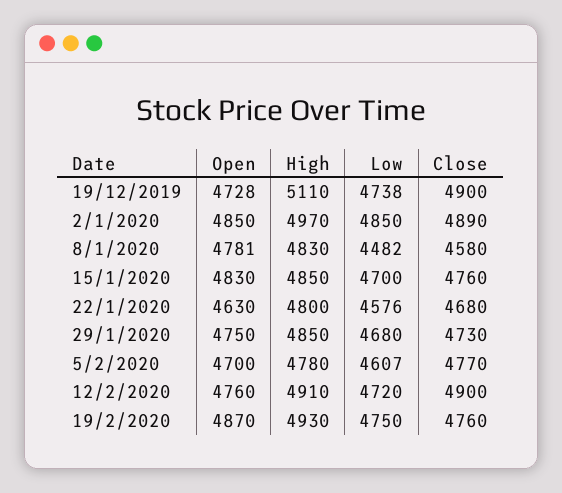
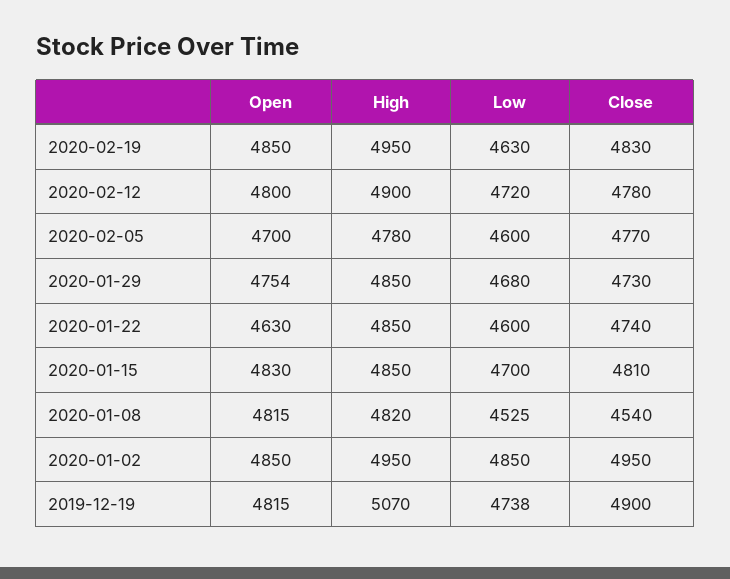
  {
    "Open": {
-     "19/12/2019": 4728,
+     "19/12/2019": 4815,
      "2/1/2020": 4850,
-     "8/1/2020": 4781,
+     "8/1/2020": 4815,
      "15/1/2020": 4830,
      "22/1/2020": 4630,
-     "29/1/2020": 4750,
+     "29/1/2020": 4754,
      "5/2/2020": 4700,
-     "12/2/2020": 4760,
+     "12/2/2020": 4800,
-     "19/2/2020": 4870
+     "19/2/2020": 4850
    },
    "High": {
-     "19/12/2019": 5110,
+     "19/12/2019": 5070,
-     "2/1/2020": 4970,
+     "2/1/2020": 4950,
-     "8/1/2020": 4830,
+     "8/1/2020": 4820,
      "15/1/2020": 4850,
-     "22/1/2020": 4800,
+     "22/1/2020": 4850,
      "29/1/2020": 4850,
      "5/2/2020": 4780,
-     "12/2/2020": 4910,
+     "12/2/2020": 4900,
-     "19/2/2020": 4930
+     "19/2/2020": 4950
    },
    "Low": {
      "19/12/2019": 4738,
      "2/1/2020": 4850,
-     "8/1/2020": 4482,
+     "8/1/2020": 4525,
      "15/1/2020": 4700,
-     "22/1/2020": 4576,
+     "22/1/2020": 4600,
      "29/1/2020": 4680,
-     "5/2/2020": 4607,
+     "5/2/2020": 4600,
      "12/2/2020": 4720,
-     "19/2/2020": 4750
+     "19/2/2020": 4630
    },
    "Close": {
      "19/12/2019": 4900,
-     "2/1/2020": 4890,
+     "2/1/2020": 4950,
-     "8/1/2020": 4580,
+     "8/1/2020": 4540,
-     "15/1/2020": 4760,
+     "15/1/2020": 4810,
-     "22/1/2020": 4680,
+     "22/1/2020": 4740,
      "29/1/2020": 4730,
      "5/2/2020": 4770,
-     "12/2/2020": 4900,
+     "12/2/2020": 4780,
-     "19/2/2020": 4760
+     "19/2/2020": 4830
    }
  }

